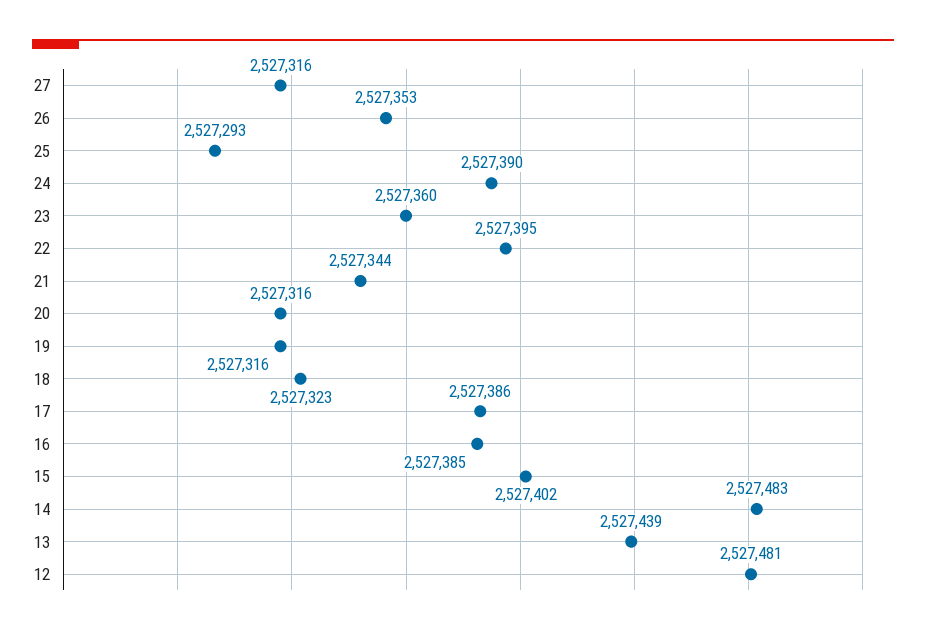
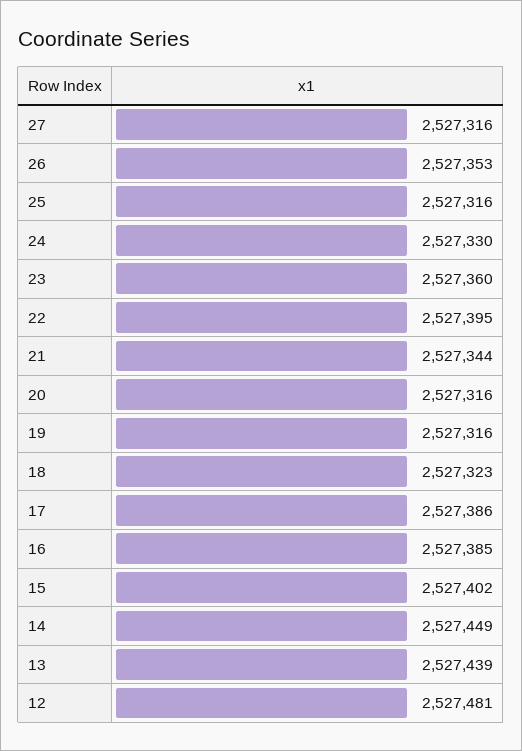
  {
    "27": 2527316,
    "26": 2527353,
-   "25": 2527293,
+   "25": 2527316,
-   "24": 2527390,
+   "24": 2527330,
    "23": 2527360,
    "22": 2527395,
    "21": 2527344,
    "20": 2527316,
    "19": 2527316,
    "18": 2527323,
    "17": 2527386,
    "16": 2527385,
    "15": 2527402,
-   "14": 2527483,
+   "14": 2527449,
    "13": 2527439,
    "12": 2527481
  }

